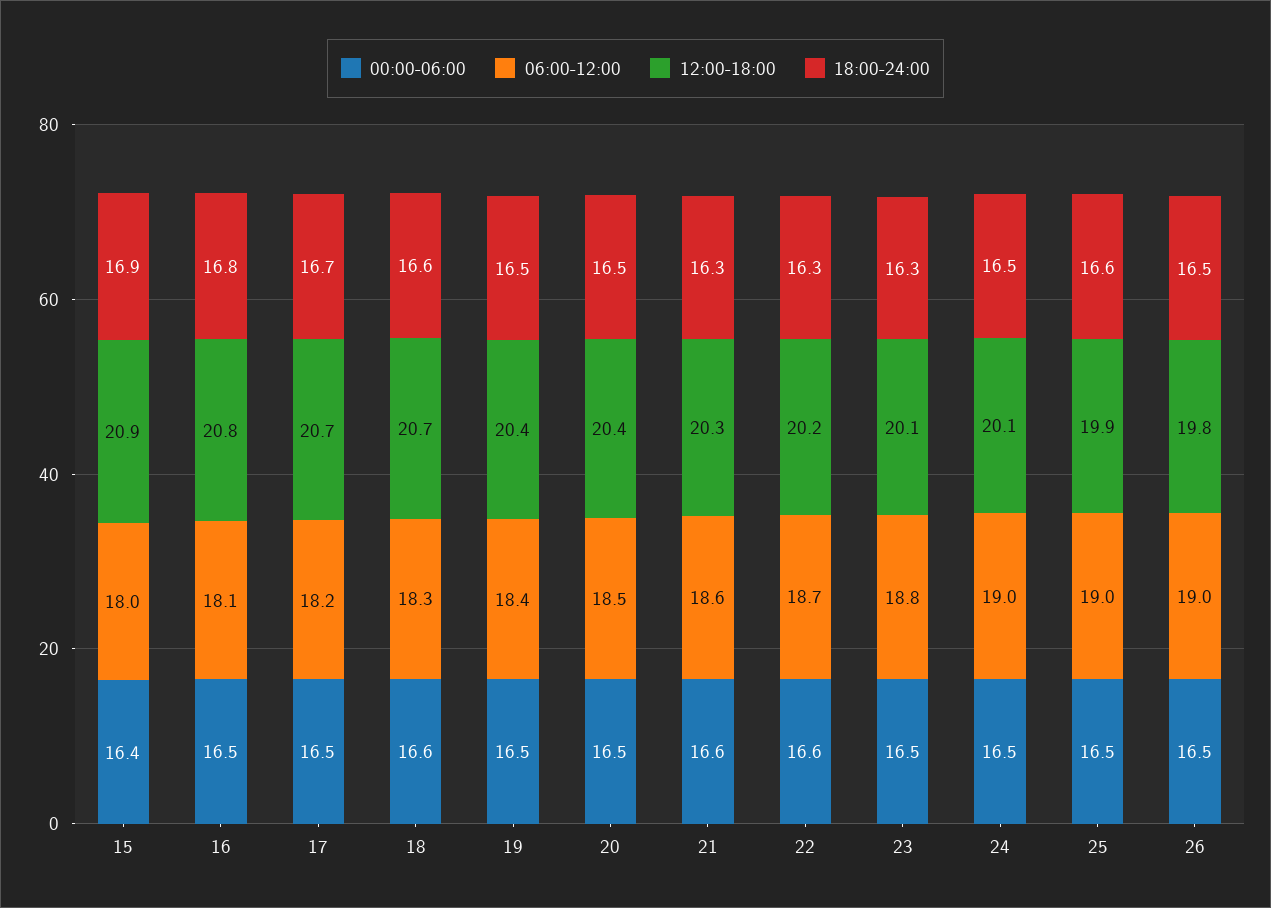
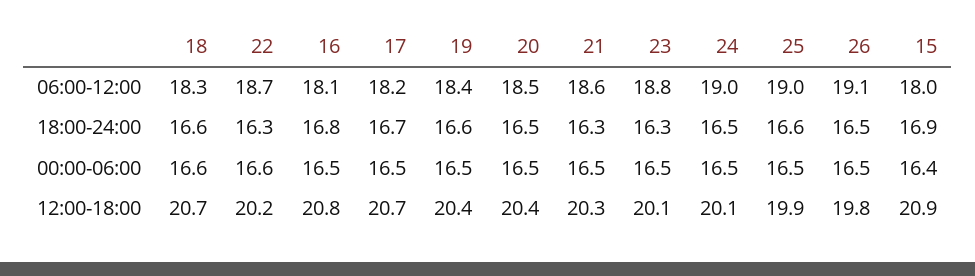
  {
    "00:00-06:00": {
      "15": 16.4,
      "16": 16.5,
      "17": 16.5,
      "18": 16.6,
      "19": 16.5,
      "20": 16.5,
-     "21": 16.6,
+     "21": 16.5,
      "22": 16.6,
      "23": 16.5,
      "24": 16.5,
      "25": 16.5,
      "26": 16.5
    },
    "06:00-12:00": {
      "15": 18,
      "16": 18.1,
      "17": 18.2,
      "18": 18.3,
      "19": 18.4,
      "20": 18.5,
      "21": 18.6,
      "22": 18.7,
      "23": 18.8,
      "24": 19,
      "25": 19,
-     "26": 19
+     "26": 19.1
    },
    "12:00-18:00": {
      "15": 20.9,
      "16": 20.8,
      "17": 20.7,
      "18": 20.7,
      "19": 20.4,
      "20": 20.4,
      "21": 20.3,
      "22": 20.2,
      "23": 20.1,
      "24": 20.1,
      "25": 19.9,
      "26": 19.8
    },
    "18:00-24:00": {
      "15": 16.9,
      "16": 16.8,
      "17": 16.7,
      "18": 16.6,
-     "19": 16.5,
+     "19": 16.6,
      "20": 16.5,
      "21": 16.3,
      "22": 16.3,
      "23": 16.3,
      "24": 16.5,
      "25": 16.6,
      "26": 16.5
    }
  }

